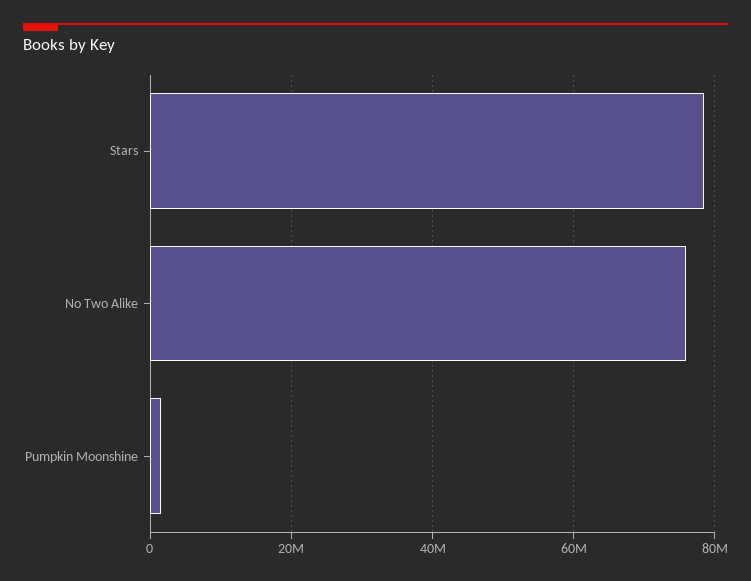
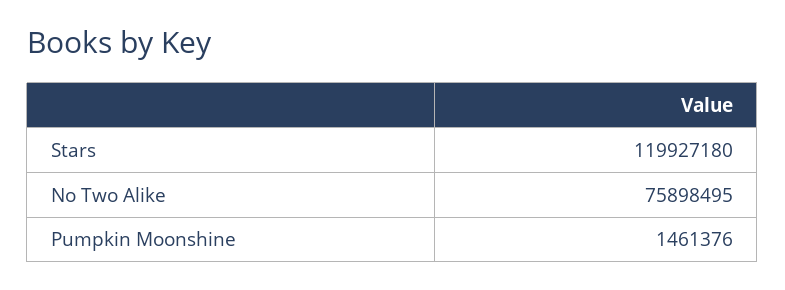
  {
-   "Stars": 78000000,
+   "Stars": 119927180,
    "No Two Alike": 75898495,
    "Pumpkin Moonshine": 1461376
  }

